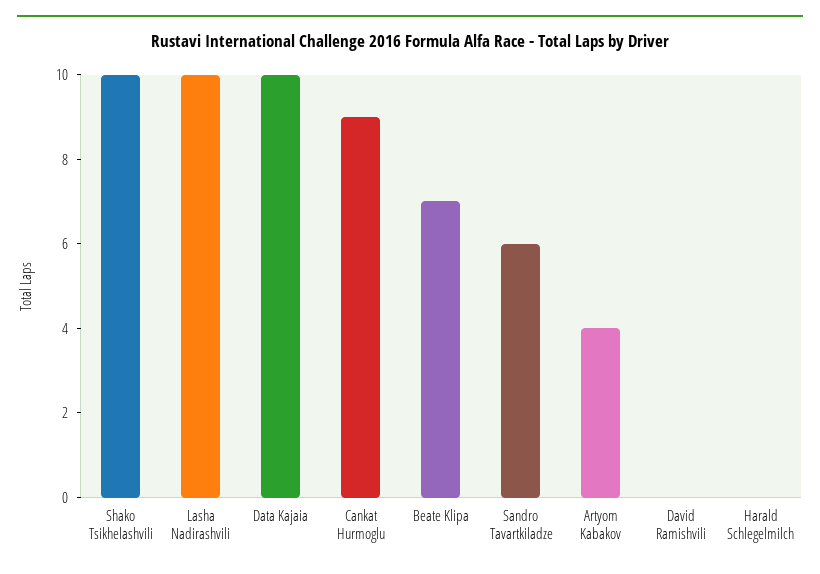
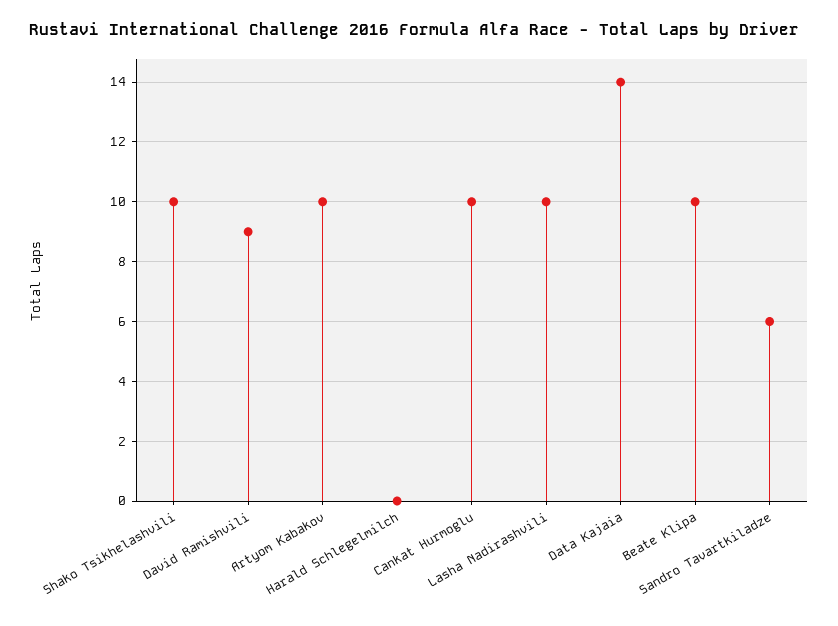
  {
    "Shako Tsikhelashvili": 10,
    "Lasha Nadirashvili": 10,
-   "Data Kajaia": 10,
+   "Data Kajaia": 14,
-   "Cankat Hurmoglu": 9,
+   "Cankat Hurmoglu": 10,
-   "Beate Klipa": 7,
+   "Beate Klipa": 10,
    "Sandro Tavartkiladze": 6,
-   "Artyom Kabakov": 4,
+   "Artyom Kabakov": 10,
-   "David Ramishvili": 0,
+   "David Ramishvili": 9,
    "Harald Schlegelmilch": 0
  }

